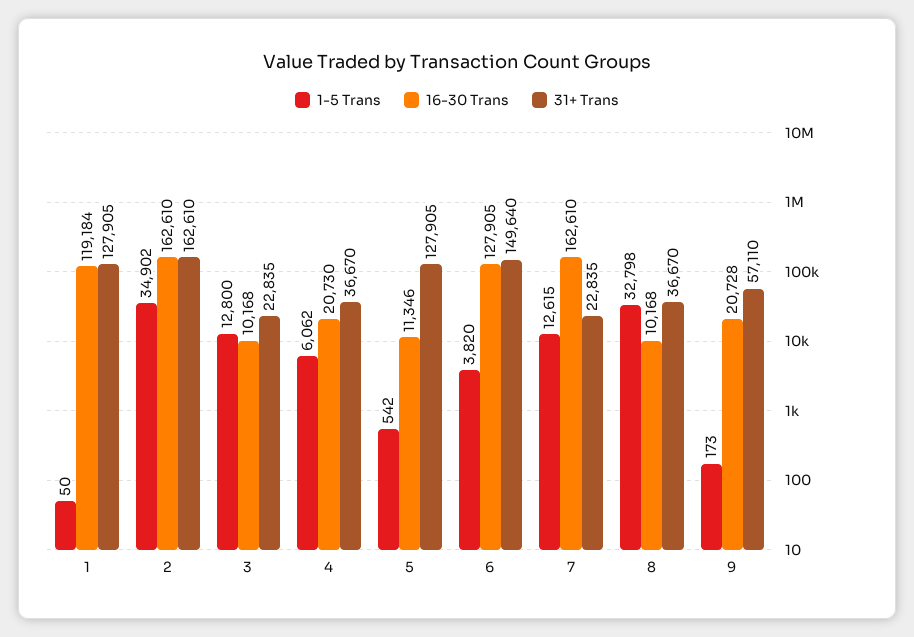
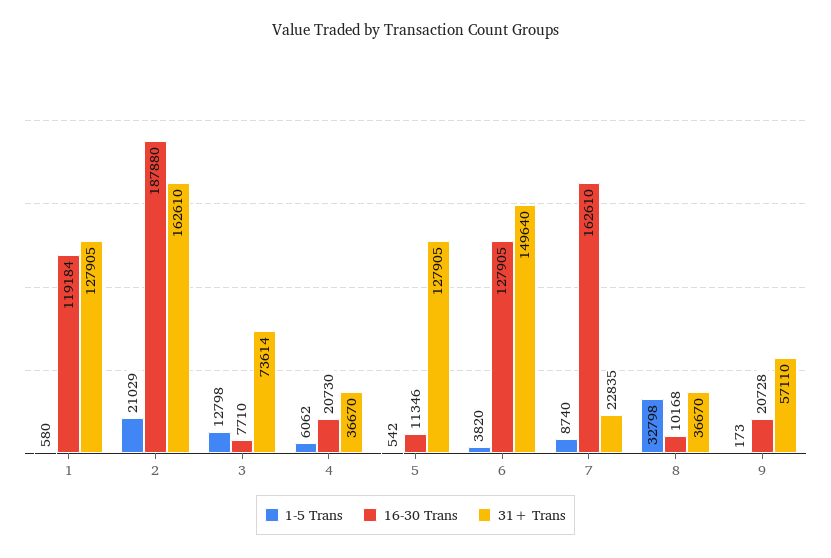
  {
    "1-5 Trans": {
-     "1": 50,
+     "1": 580,
-     "2": 34902,
+     "2": 21029,
-     "3": 12800,
+     "3": 12798,
      "4": 6062,
      "5": 542,
      "6": 3820,
-     "7": 12615,
+     "7": 8740,
      "8": 32798,
      "9": 173
    },
    "16-30 Trans": {
      "1": 119184,
-     "2": 162610,
+     "2": 187880,
-     "3": 10168,
+     "3": 7710,
      "4": 20730,
      "5": 11346,
      "6": 127905,
      "7": 162610,
      "8": 10168,
      "9": 20728
    },
    "31+ Trans": {
      "1": 127905,
      "2": 162610,
-     "3": 22835,
+     "3": 73614,
      "4": 36670,
      "5": 127905,
      "6": 149640,
      "7": 22835,
      "8": 36670,
      "9": 57110
    }
  }

